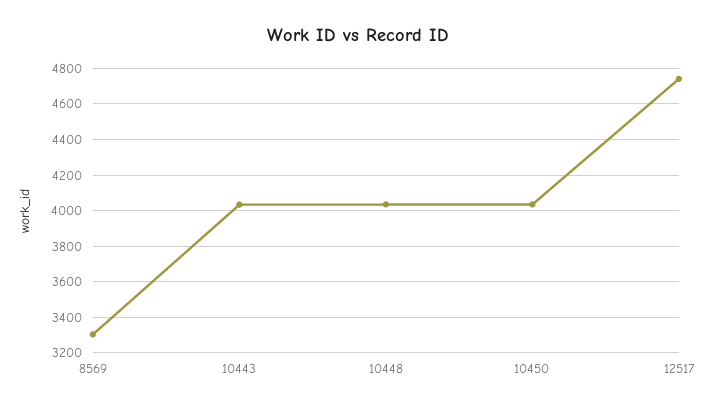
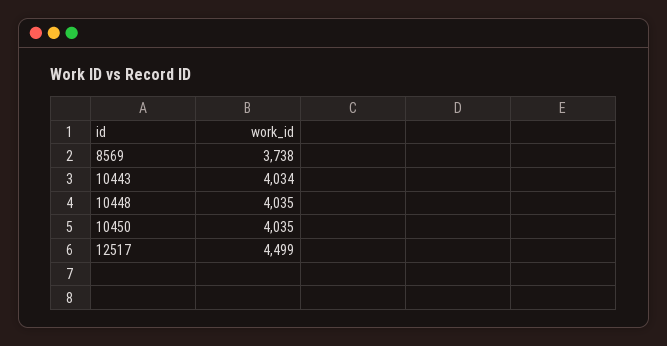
  {
-   "8569": 3300,
+   "8569": 3738,
    "10443": 4034,
    "10448": 4035,
    "10450": 4035,
-   "12517": 4750
+   "12517": 4499
  }

